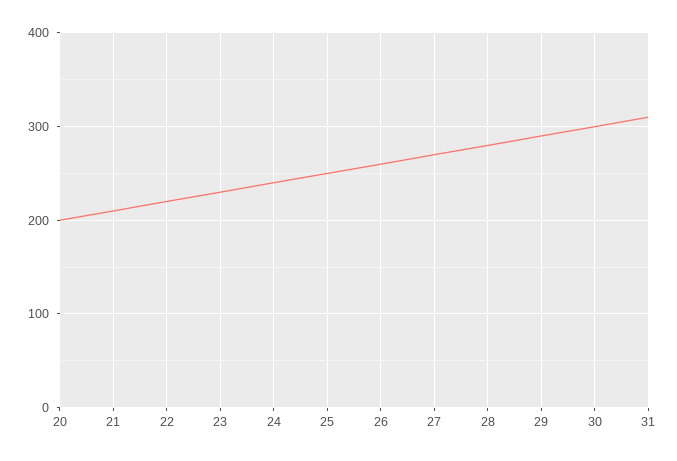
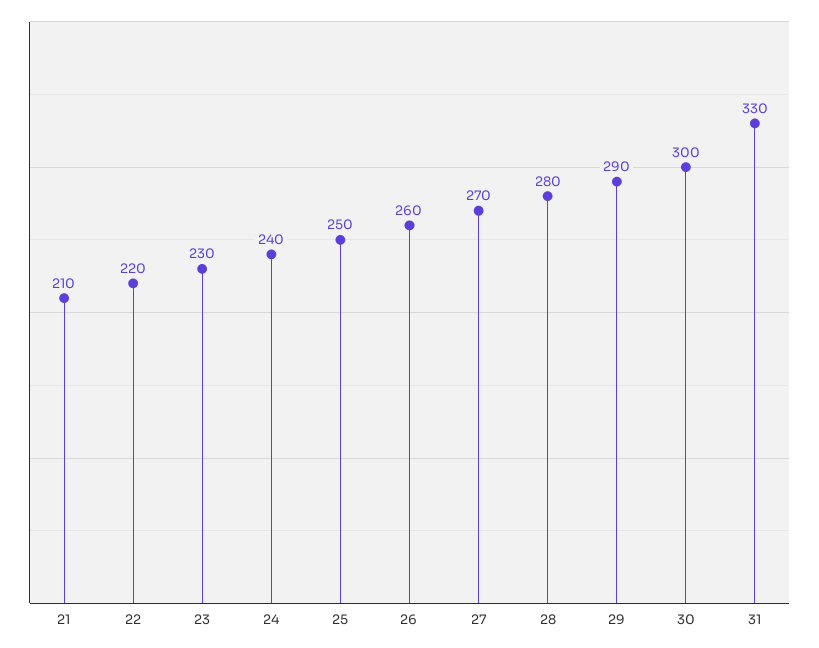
  {
-   "20": 200,
    "21": 210,
    "22": 220,
    "23": 230,
    "24": 240,
    "25": 250,
    "26": 260,
    "27": 270,
    "28": 280,
    "29": 290,
    "30": 300,
-   "31": 310
+   "31": 330
  }

